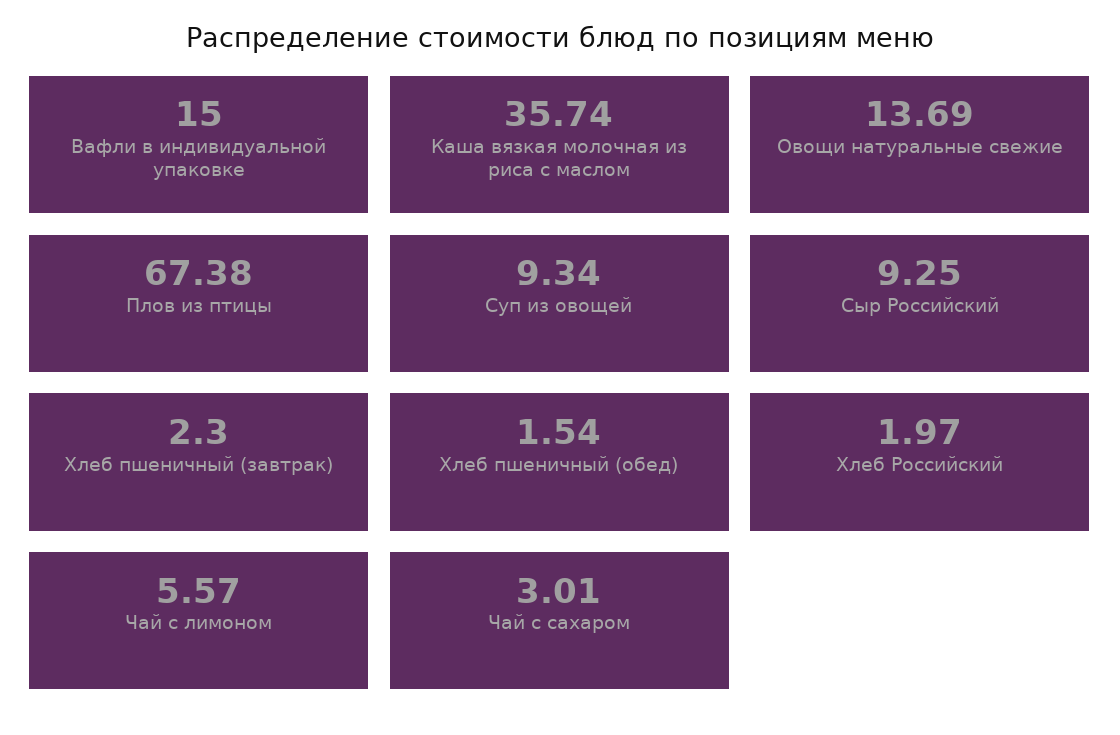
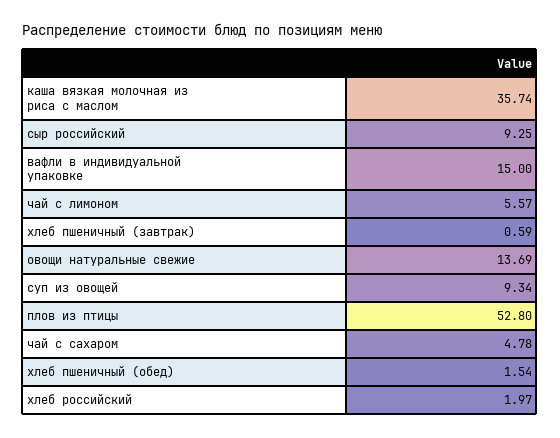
  {
    "Вафли в индивидуальной упаковке": 15,
    "Каша вязкая молочная из риса с маслом": 35.74,
    "Овощи натуральные свежие": 13.69,
-   "Плов из птицы": 67.38,
+   "Плов из птицы": 52.8,
    "Суп из овощей": 9.34,
    "Сыр Российский": 9.25,
-   "Хлеб пшеничный (завтрак)": 2.3,
+   "Хлеб пшеничный (завтрак)": 0.59,
    "Хлеб пшеничный (обед)": 1.54,
    "Хлеб Российский": 1.97,
    "Чай с лимоном": 5.57,
-   "Чай с сахаром": 3.01
+   "Чай с сахаром": 4.78
  }

